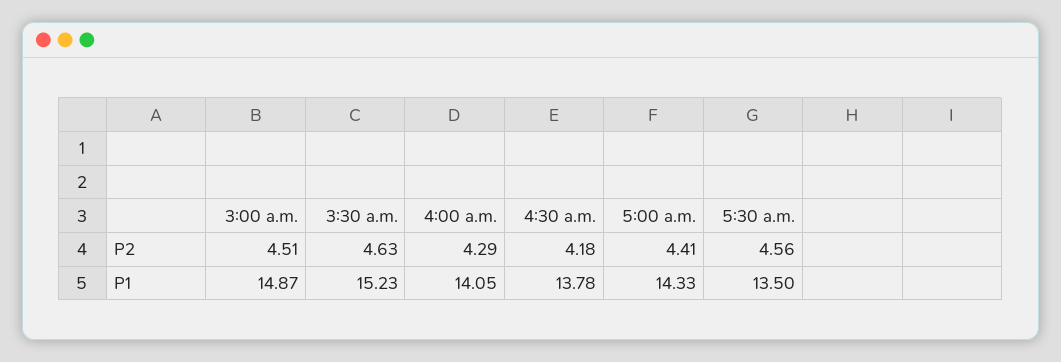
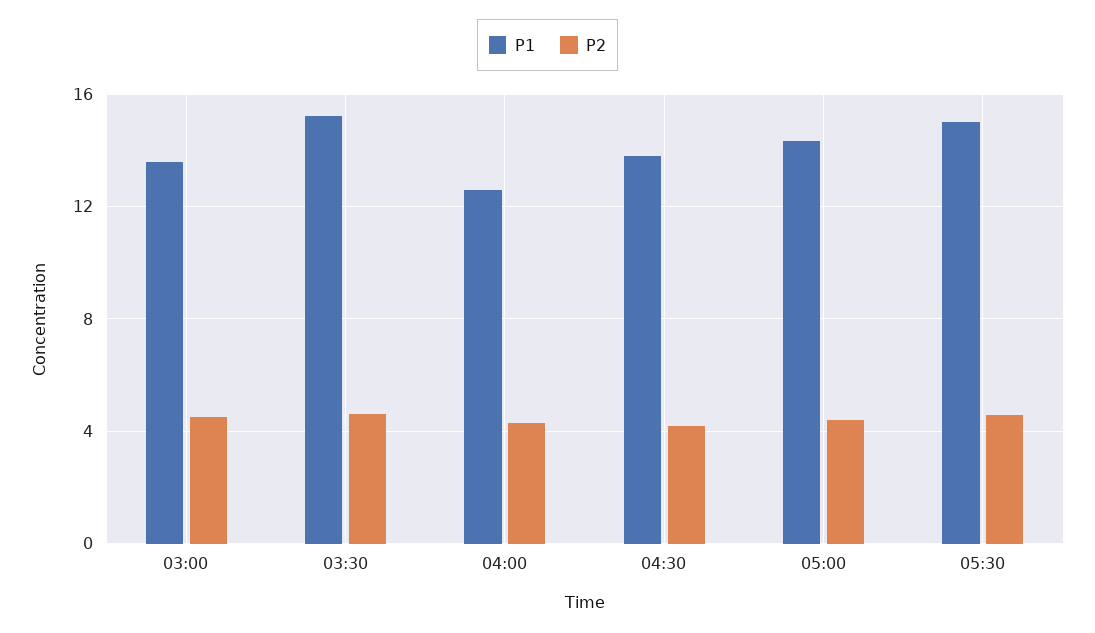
  {
    "P2": {
      "3:00 a.m.": 4.51,
      "3:30 a.m.": 4.63,
      "4:00 a.m.": 4.29,
      "4:30 a.m.": 4.18,
      "5:00 a.m.": 4.41,
      "5:30 a.m.": 4.56
    },
    "P1": {
-     "3:00 a.m.": 14.87,
+     "3:00 a.m.": 13.5,
      "3:30 a.m.": 15.23,
-     "4:00 a.m.": 14.05,
+     "4:00 a.m.": 12.5,
      "4:30 a.m.": 13.78,
      "5:00 a.m.": 14.33,
-     "5:30 a.m.": 13.5
+     "5:30 a.m.": 15
    }
  }

